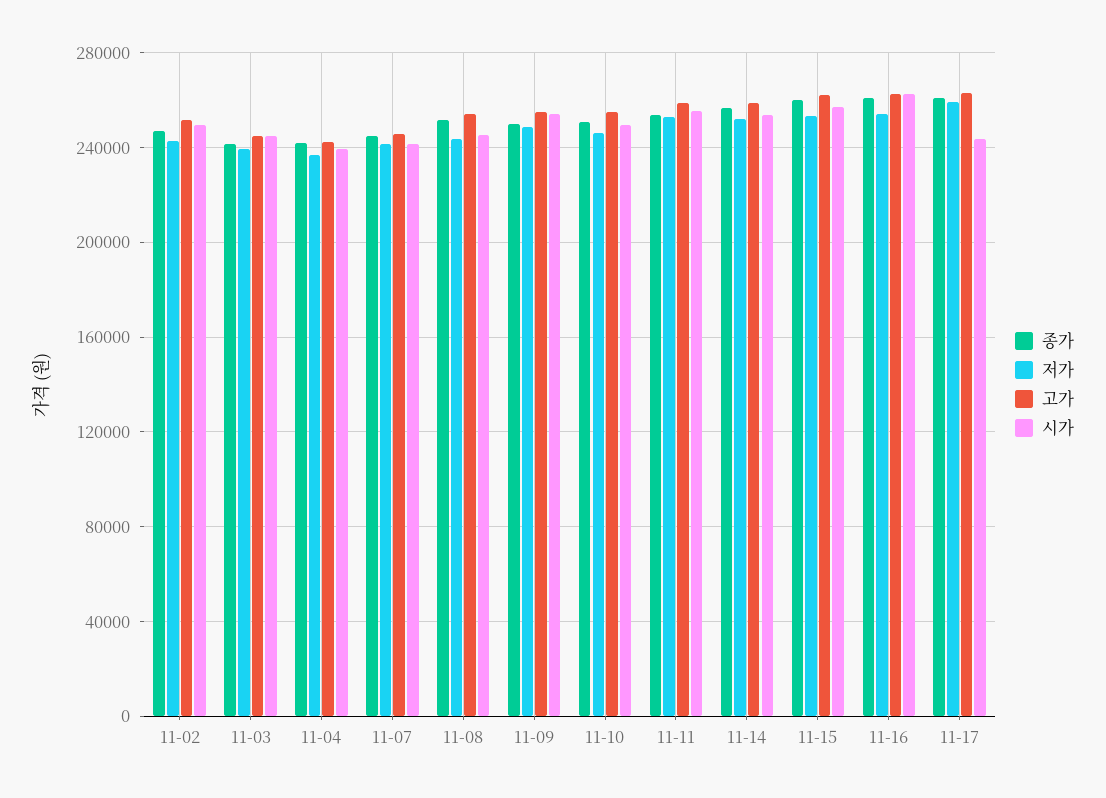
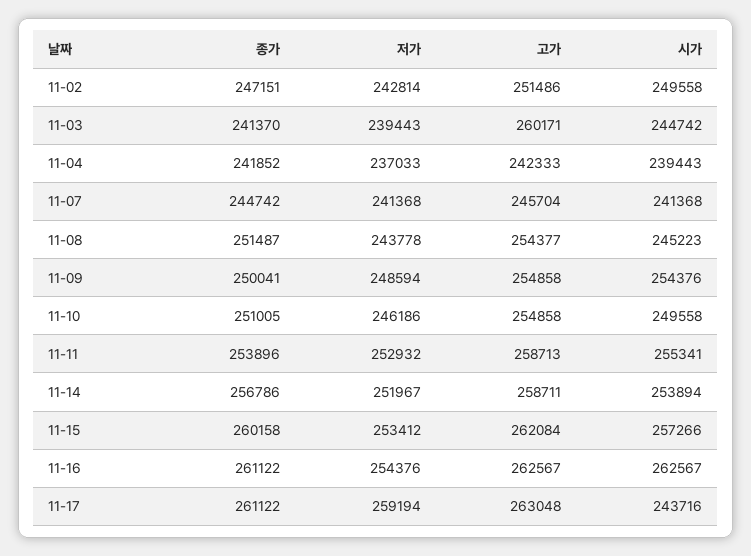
  {
    "종가": {
      "11-02": 247151,
      "11-03": 241370,
      "11-04": 241852,
      "11-07": 244742,
      "11-08": 251487,
      "11-09": 250041,
      "11-10": 251005,
      "11-11": 253896,
      "11-14": 256786,
      "11-15": 260158,
      "11-16": 261122,
      "11-17": 261122
    },
    "저가": {
      "11-02": 242814,
      "11-03": 239443,
      "11-04": 237033,
      "11-07": 241368,
      "11-08": 243778,
      "11-09": 248594,
      "11-10": 246186,
      "11-11": 252932,
      "11-14": 251967,
      "11-15": 253412,
      "11-16": 254376,
      "11-17": 259194
    },
    "고가": {
      "11-02": 251486,
-     "11-03": 245000,
+     "11-03": 260171,
      "11-04": 242333,
      "11-07": 245704,
      "11-08": 254377,
      "11-09": 254858,
      "11-10": 254858,
      "11-11": 258713,
      "11-14": 258711,
      "11-15": 262084,
      "11-16": 262567,
      "11-17": 263048
    },
    "시가": {
      "11-02": 249558,
      "11-03": 244742,
      "11-04": 239443,
      "11-07": 241368,
      "11-08": 245223,
      "11-09": 254376,
      "11-10": 249558,
      "11-11": 255341,
      "11-14": 253894,
      "11-15": 257266,
      "11-16": 262567,
      "11-17": 243716
    }
  }

